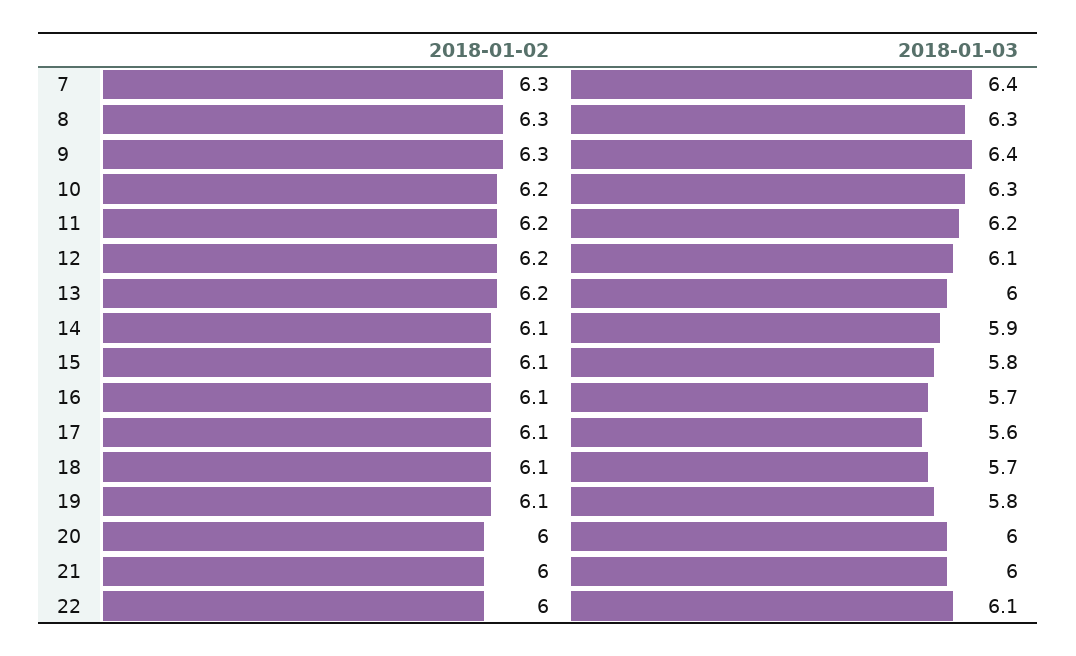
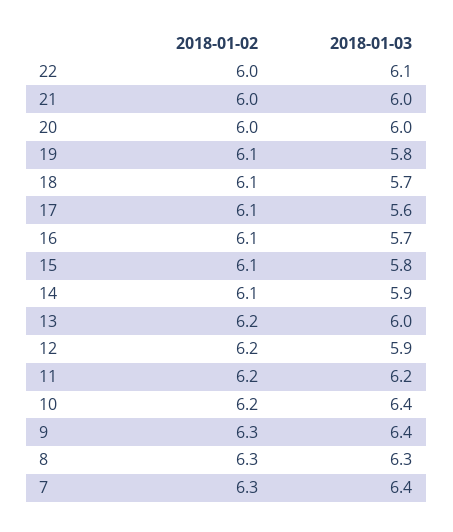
  {
    "2018-01-02": {
      "7": 6.3,
      "8": 6.3,
      "9": 6.3,
      "10": 6.2,
      "11": 6.2,
      "12": 6.2,
      "13": 6.2,
      "14": 6.1,
      "15": 6.1,
      "16": 6.1,
      "17": 6.1,
      "18": 6.1,
      "19": 6.1,
      "20": 6,
      "21": 6,
      "22": 6
    },
    "2018-01-03": {
      "7": 6.4,
      "8": 6.3,
      "9": 6.4,
-     "10": 6.3,
+     "10": 6.4,
      "11": 6.2,
-     "12": 6.1,
+     "12": 5.9,
      "13": 6,
      "14": 5.9,
      "15": 5.8,
      "16": 5.7,
      "17": 5.6,
      "18": 5.7,
      "19": 5.8,
      "20": 6,
      "21": 6,
      "22": 6.1
    }
  }

